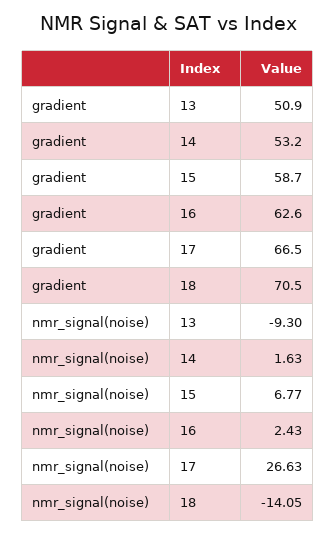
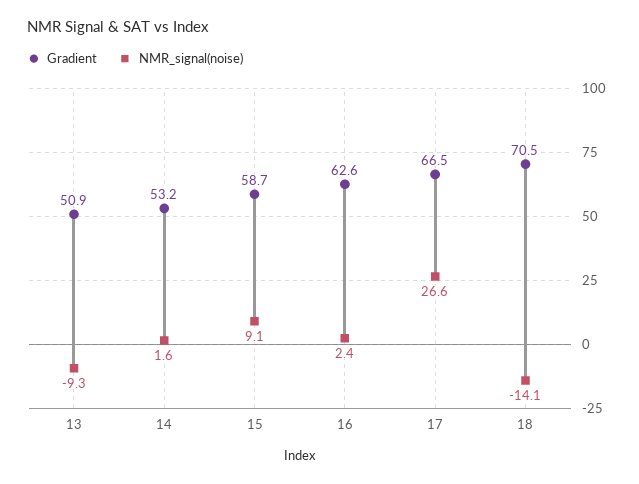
  {
    "gradient": {
      "13": 50.9,
      "14": 53.2,
      "15": 58.7,
      "16": 62.6,
      "17": 66.5,
      "18": 70.5
    },
    "nmr_signal(noise)": {
      "13": -9.3,
      "14": 1.63,
-     "15": 6.77,
+     "15": 9.1,
      "16": 2.43,
      "17": 26.63,
      "18": -14.05
    }
  }

